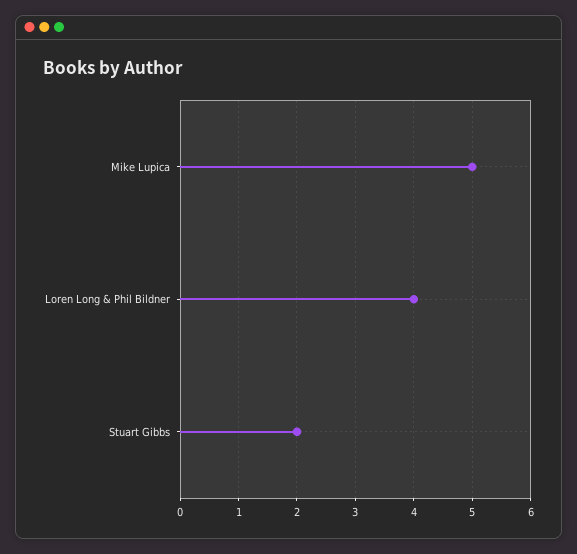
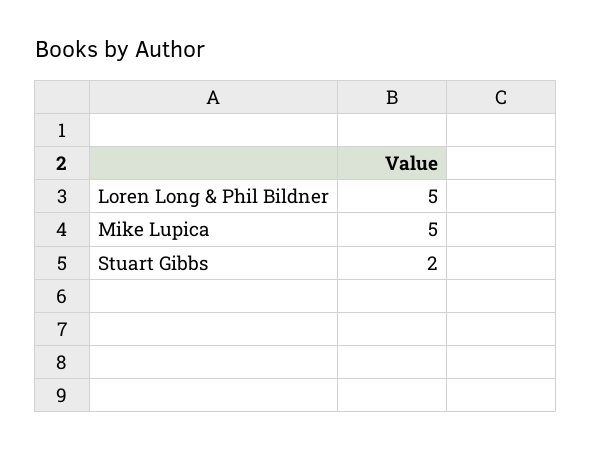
  {
    "Mike Lupica": 5,
-   "Loren Long & Phil Bildner": 4,
+   "Loren Long & Phil Bildner": 5,
    "Stuart Gibbs": 2
  }

